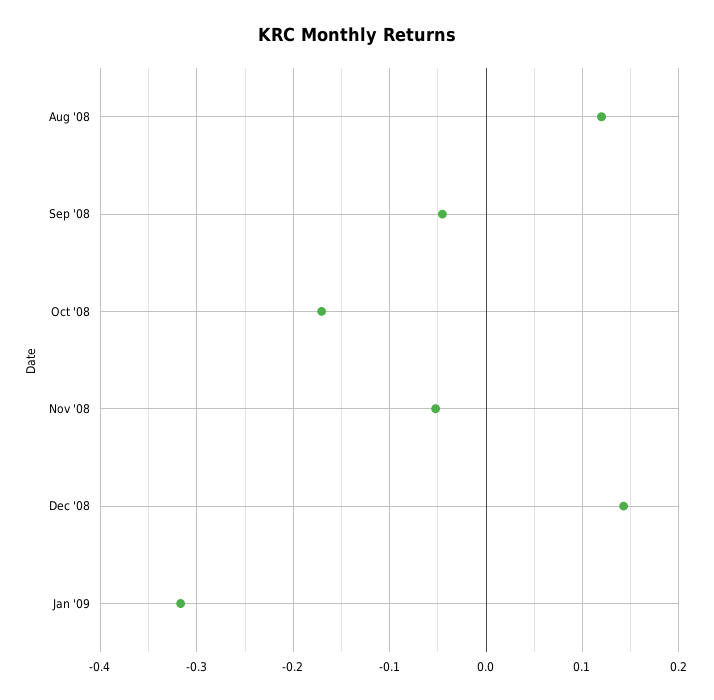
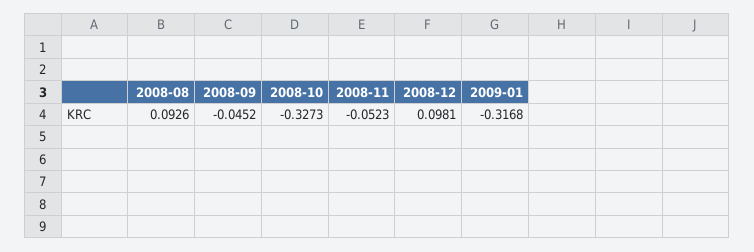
  {
-   "Aug '08": 0.12,
+   "Aug '08": 0.0926,
    "Sep '08": -0.0452,
-   "Oct '08": -0.17,
+   "Oct '08": -0.3273,
    "Nov '08": -0.0523,
-   "Dec '08": 0.14,
+   "Dec '08": 0.0981,
    "Jan '09": -0.3168
  }

